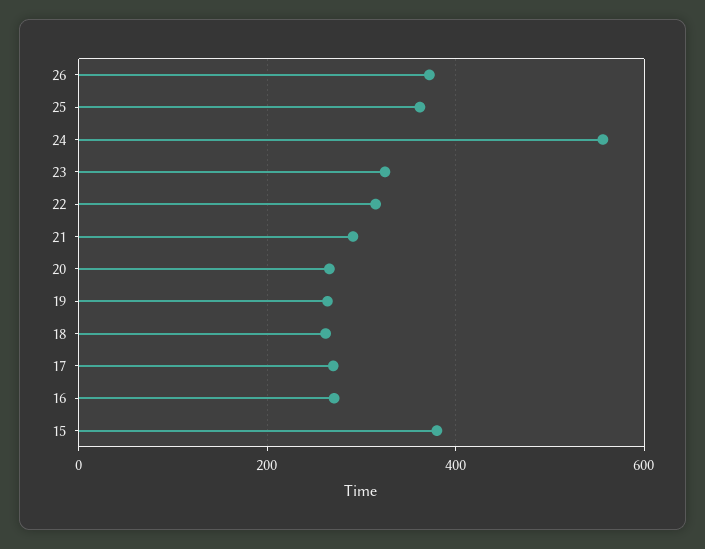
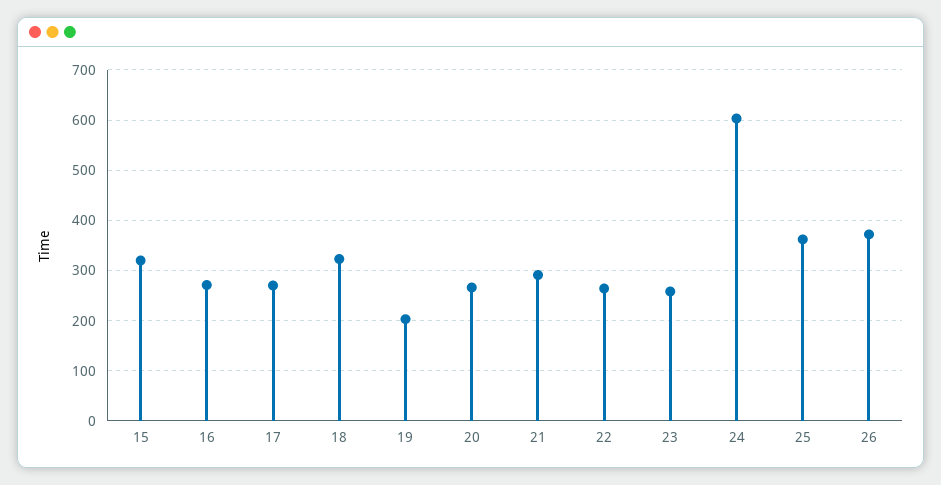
  {
    "26": 380,
    "25": 360,
-   "24": 560,
+   "24": 600,
-   "23": 320,
+   "23": 260,
-   "22": 320,
+   "22": 260,
    "21": 300,
    "20": 260,
-   "19": 260,
+   "19": 200,
-   "18": 260,
+   "18": 320,
    "17": 280,
    "16": 280,
-   "15": 380
+   "15": 320
  }

